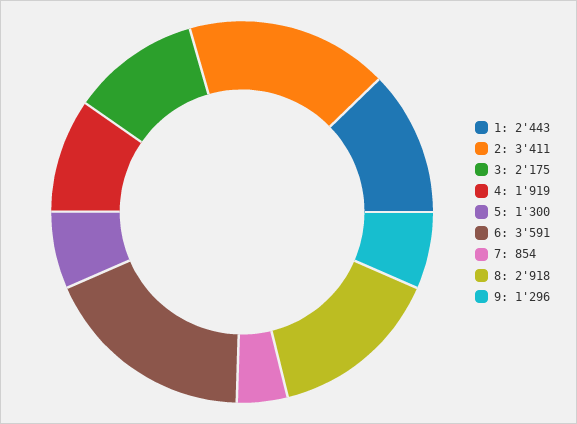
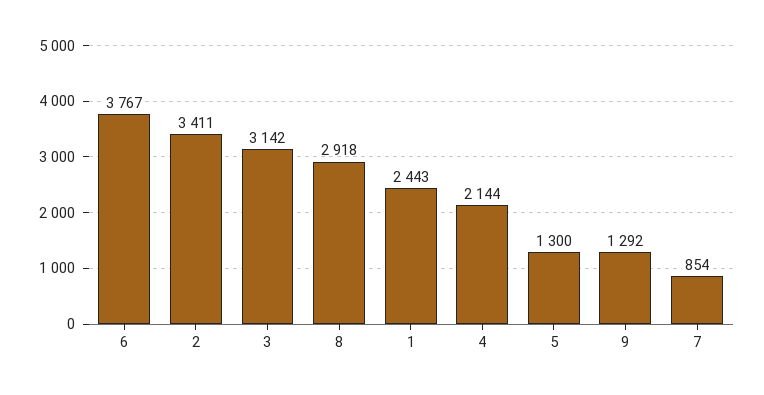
  {
    "1": 2443,
    "2": 3411,
-   "3": 2175,
+   "3": 3142,
-   "4": 1919,
+   "4": 2144,
    "5": 1300,
-   "6": 3591,
+   "6": 3767,
    "7": 854,
    "8": 2918,
-   "9": 1296
+   "9": 1292
  }

